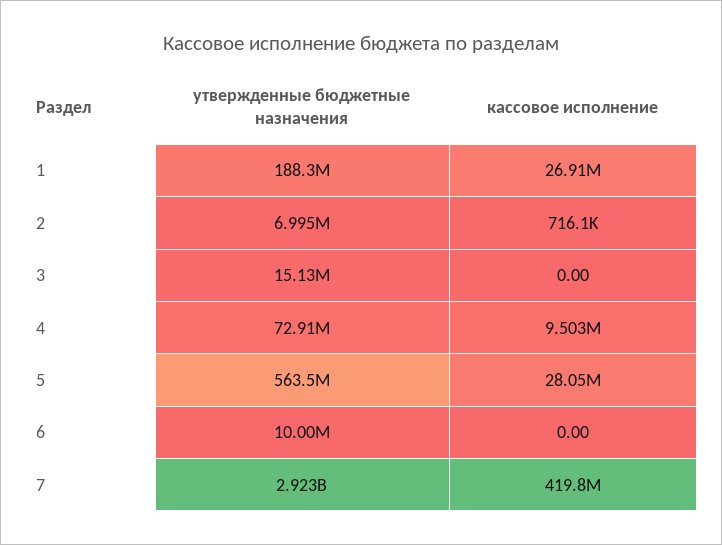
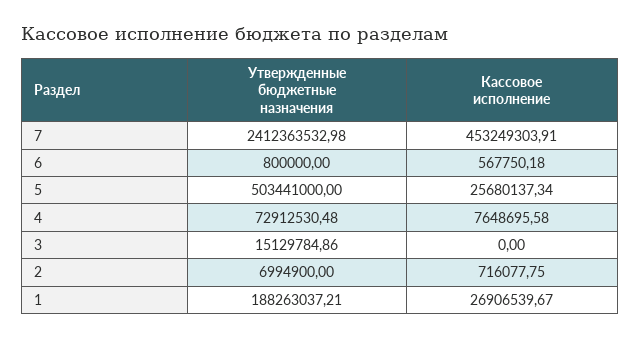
  {
    "утвержденные бюджетные назначения": {
      "1": 188263037.21,
      "2": 6994900,
      "3": 15129784.86,
      "4": 72912530.48,
-     "5": 563500000,
+     "5": 503441000,
-     "6": 10000000,
+     "6": 800000,
-     "7": 2923000000
+     "7": 2412363532.98
    },
    "кассовое исполнение": {
      "1": 26906539.67,
      "2": 716077.75,
      "3": 0,
-     "4": 9503000,
+     "4": 7648695.58,
-     "5": 28050000,
+     "5": 25680137.34,
-     "6": 0,
+     "6": 567750.18,
-     "7": 419800000
+     "7": 453249303.91
    }
  }

